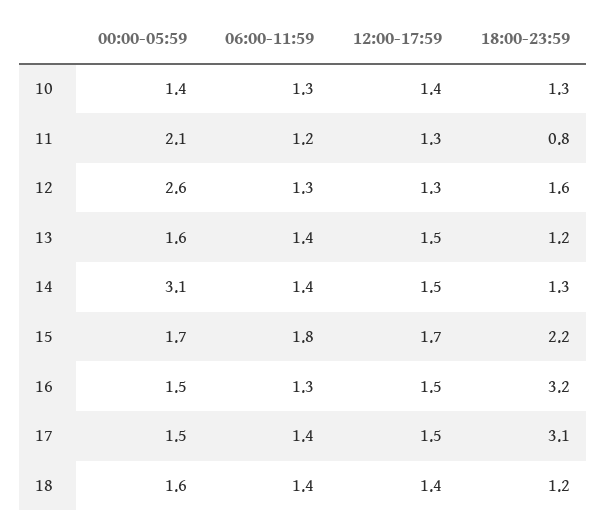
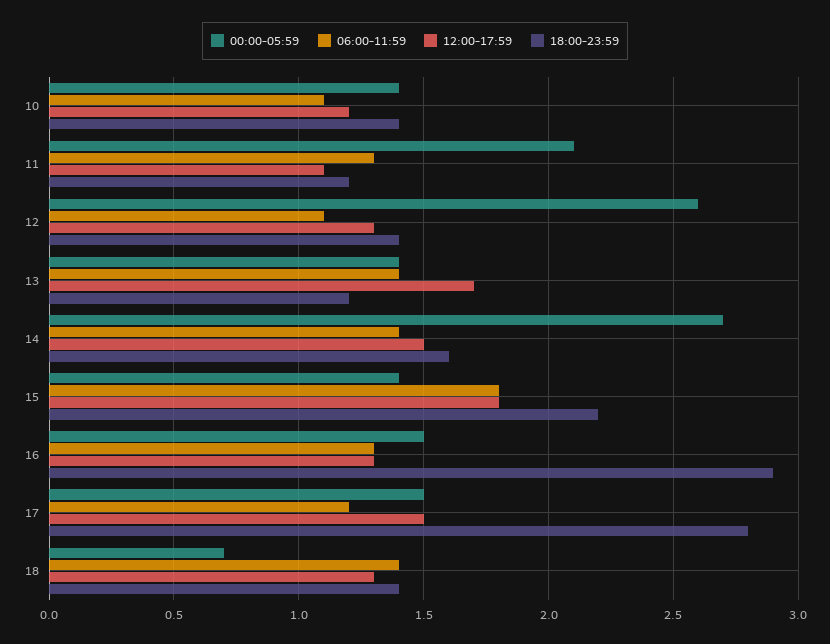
  {
    "00:00-05:59": {
      "10": 1.4,
      "11": 2.1,
      "12": 2.6,
-     "13": 1.6,
+     "13": 1.4,
-     "14": 3.1,
+     "14": 2.7,
-     "15": 1.7,
+     "15": 1.4,
      "16": 1.5,
      "17": 1.5,
-     "18": 1.6
+     "18": 0.7
    },
    "06:00-11:59": {
-     "10": 1.3,
+     "10": 1.1,
-     "11": 1.2,
+     "11": 1.3,
-     "12": 1.3,
+     "12": 1.1,
      "13": 1.4,
      "14": 1.4,
      "15": 1.8,
      "16": 1.3,
-     "17": 1.4,
+     "17": 1.2,
      "18": 1.4
    },
    "12:00-17:59": {
-     "10": 1.4,
+     "10": 1.2,
-     "11": 1.3,
+     "11": 1.1,
      "12": 1.3,
-     "13": 1.5,
+     "13": 1.7,
      "14": 1.5,
-     "15": 1.7,
+     "15": 1.8,
-     "16": 1.5,
+     "16": 1.3,
      "17": 1.5,
-     "18": 1.4
+     "18": 1.3
    },
    "18:00-23:59": {
-     "10": 1.3,
+     "10": 1.4,
-     "11": 0.8,
+     "11": 1.2,
-     "12": 1.6,
+     "12": 1.4,
      "13": 1.2,
-     "14": 1.3,
+     "14": 1.6,
      "15": 2.2,
-     "16": 3.2,
+     "16": 2.9,
-     "17": 3.1,
+     "17": 2.8,
-     "18": 1.2
+     "18": 1.4
    }
  }

